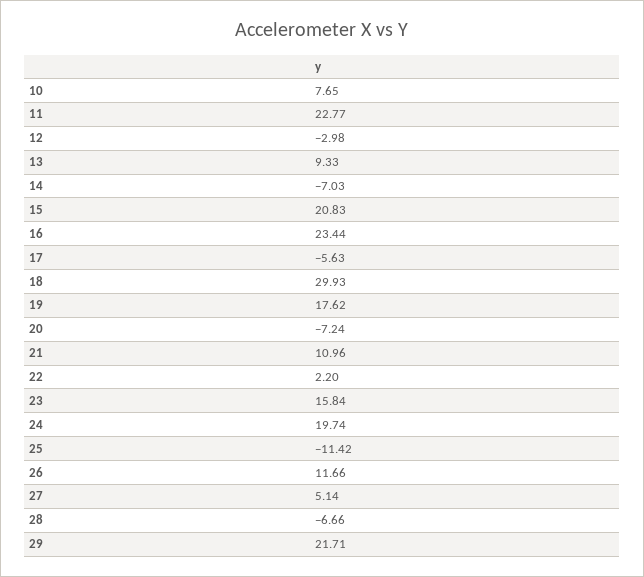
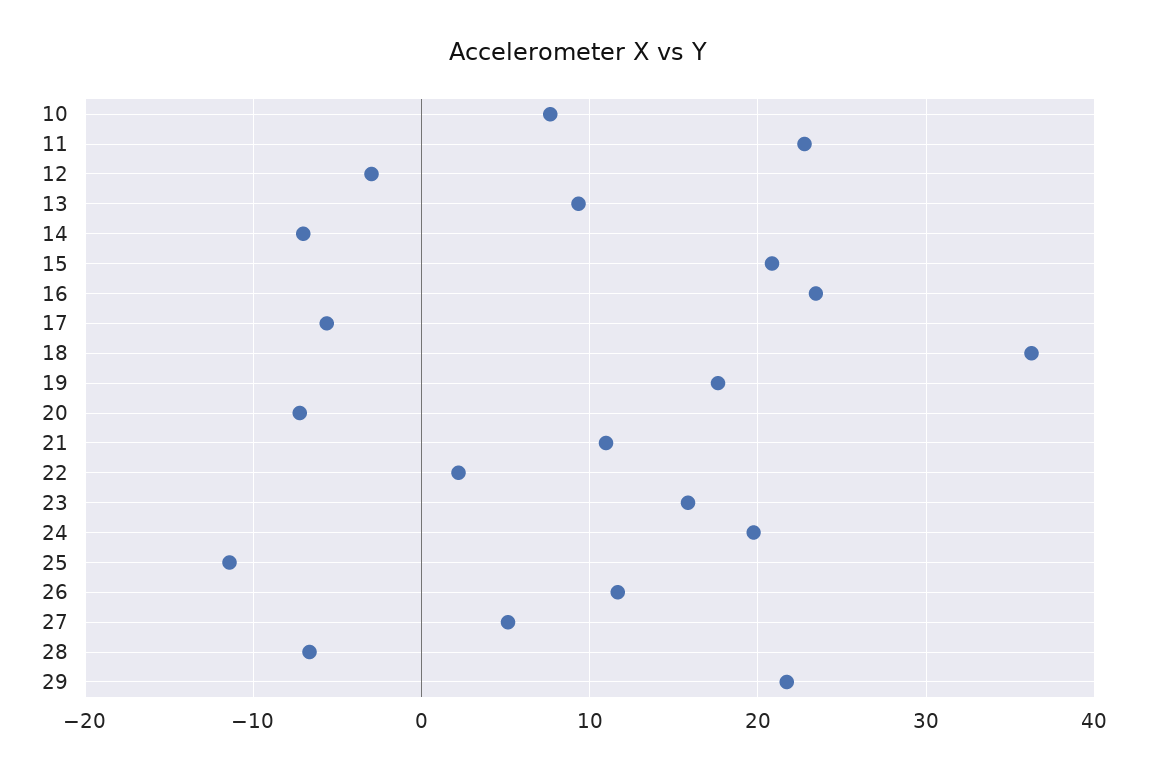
  {
    "10": 7.65,
    "11": 22.77,
    "12": -2.98,
    "13": 9.33,
    "14": -7.03,
    "15": 20.83,
    "16": 23.44,
    "17": -5.63,
-   "18": 29.93,
+   "18": 36,
    "19": 17.62,
    "20": -7.24,
    "21": 10.96,
    "22": 2.2,
    "23": 15.84,
    "24": 19.74,
    "25": -11.42,
    "26": 11.66,
    "27": 5.14,
    "28": -6.66,
    "29": 21.71
  }

